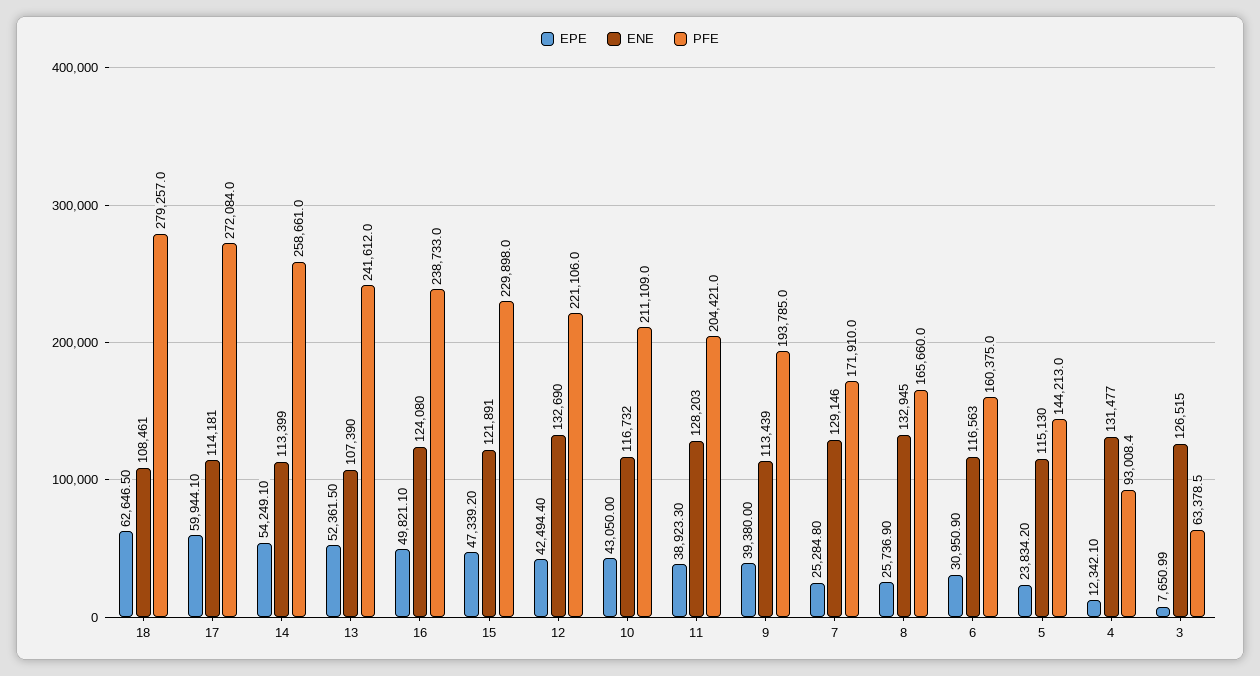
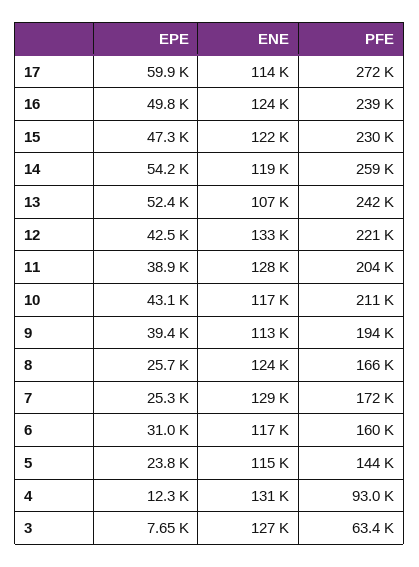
  {
    "EPE": {
-     "18": 62646.5,
      "17": 59944.1,
      "14": 54249.1,
      "13": 52361.5,
      "16": 49821.1,
      "15": 47339.2,
      "12": 42494.4,
      "10": 43050,
      "11": 38923.3,
      "9": 39380,
      "7": 25284.8,
      "8": 25736.9,
      "6": 30950.9,
      "5": 23834.2,
      "4": 12342.1,
      "3": 7650.99
    },
    "ENE": {
-     "18": 108461,
      "17": 114181,
-     "14": 113399,
+     "14": 119000,
      "13": 107390,
      "16": 124080,
      "15": 121891,
      "12": 132690,
      "10": 116732,
      "11": 128203,
      "9": 113439,
      "7": 129146,
-     "8": 132945,
+     "8": 124000,
      "6": 116563,
      "5": 115130,
      "4": 131477,
      "3": 126515
    },
    "PFE": {
-     "18": 279257,
      "17": 272084,
      "14": 258661,
      "13": 241612,
      "16": 238733,
      "15": 229898,
      "12": 221106,
      "10": 211109,
      "11": 204421,
      "9": 193785,
      "7": 171910,
      "8": 165660,
      "6": 160375,
      "5": 144213,
      "4": 93008.4,
      "3": 63378.5
    }
  }

